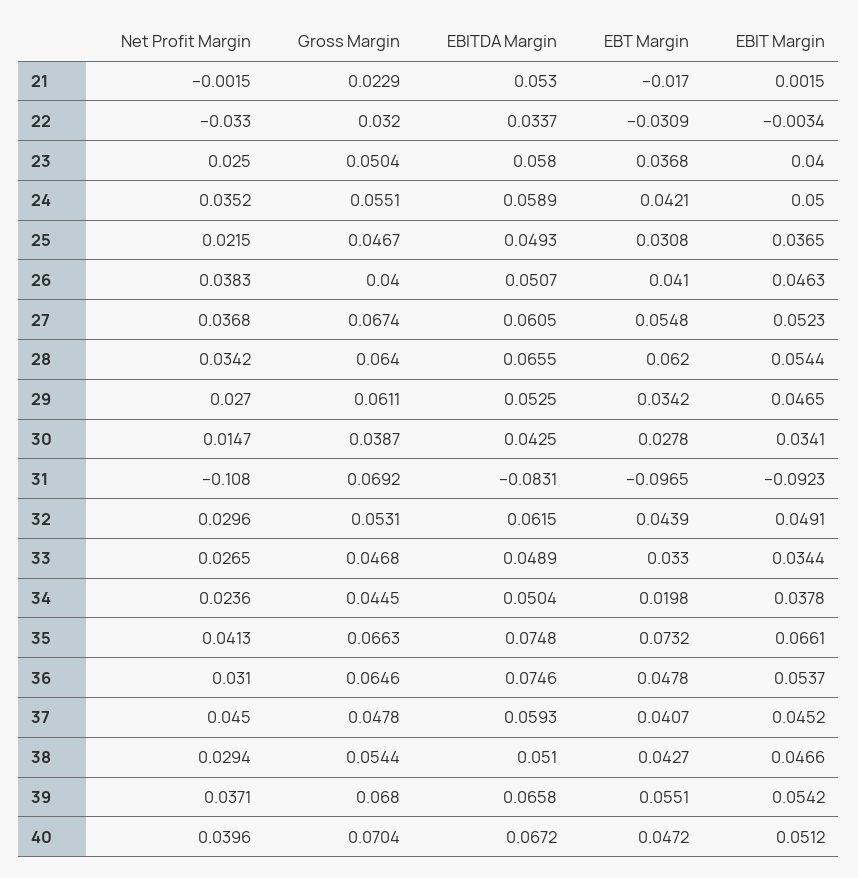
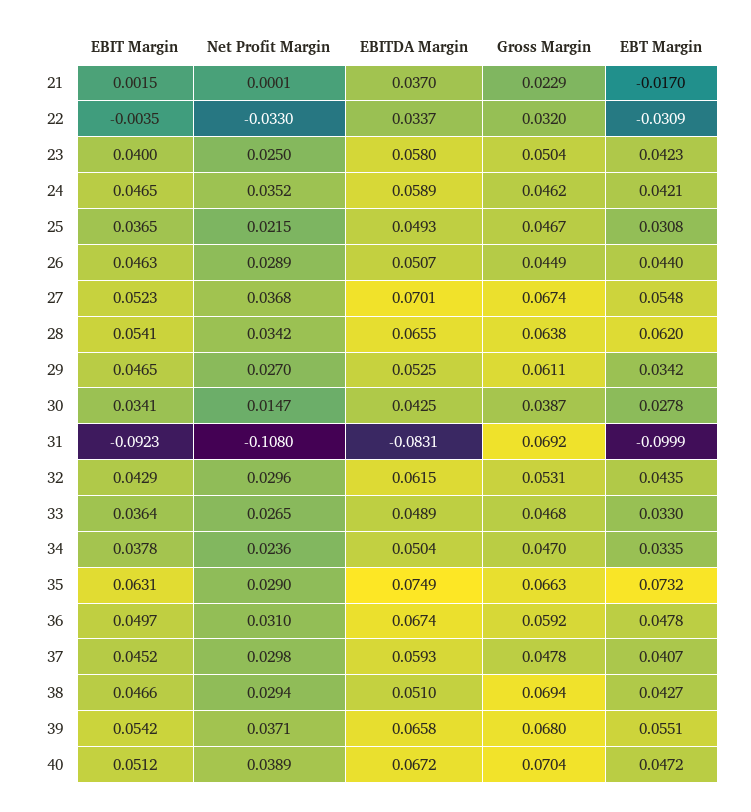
  {
    "Net Profit Margin": {
-     "21": -0.0015,
+     "21": 0.0001,
      "22": -0.033,
      "23": 0.025,
      "24": 0.0352,
      "25": 0.0215,
-     "26": 0.0383,
+     "26": 0.0289,
      "27": 0.0368,
      "28": 0.0342,
      "29": 0.027,
      "30": 0.0147,
      "31": -0.108,
      "32": 0.0296,
      "33": 0.0265,
      "34": 0.0236,
-     "35": 0.0413,
+     "35": 0.029,
      "36": 0.031,
-     "37": 0.045,
+     "37": 0.0298,
      "38": 0.0294,
      "39": 0.0371,
-     "40": 0.0396
+     "40": 0.0389
    },
    "Gross Margin": {
      "21": 0.0229,
      "22": 0.032,
      "23": 0.0504,
-     "24": 0.0551,
+     "24": 0.0462,
      "25": 0.0467,
-     "26": 0.04,
+     "26": 0.0449,
      "27": 0.0674,
-     "28": 0.064,
+     "28": 0.0638,
      "29": 0.0611,
      "30": 0.0387,
      "31": 0.0692,
      "32": 0.0531,
      "33": 0.0468,
-     "34": 0.0445,
+     "34": 0.047,
      "35": 0.0663,
-     "36": 0.0646,
+     "36": 0.0592,
      "37": 0.0478,
-     "38": 0.0544,
+     "38": 0.0694,
      "39": 0.068,
      "40": 0.0704
    },
    "EBITDA Margin": {
-     "21": 0.053,
+     "21": 0.037,
      "22": 0.0337,
      "23": 0.058,
      "24": 0.0589,
      "25": 0.0493,
      "26": 0.0507,
-     "27": 0.0605,
+     "27": 0.0701,
      "28": 0.0655,
      "29": 0.0525,
      "30": 0.0425,
      "31": -0.0831,
      "32": 0.0615,
      "33": 0.0489,
      "34": 0.0504,
-     "35": 0.0748,
+     "35": 0.0749,
-     "36": 0.0746,
+     "36": 0.0674,
      "37": 0.0593,
      "38": 0.051,
      "39": 0.0658,
      "40": 0.0672
    },
    "EBT Margin": {
      "21": -0.017,
      "22": -0.0309,
-     "23": 0.0368,
+     "23": 0.0423,
      "24": 0.0421,
      "25": 0.0308,
-     "26": 0.041,
+     "26": 0.044,
      "27": 0.0548,
      "28": 0.062,
      "29": 0.0342,
      "30": 0.0278,
-     "31": -0.0965,
+     "31": -0.0999,
-     "32": 0.0439,
+     "32": 0.0435,
      "33": 0.033,
-     "34": 0.0198,
+     "34": 0.0335,
      "35": 0.0732,
      "36": 0.0478,
      "37": 0.0407,
      "38": 0.0427,
      "39": 0.0551,
      "40": 0.0472
    },
    "EBIT Margin": {
      "21": 0.0015,
-     "22": -0.0034,
+     "22": -0.0035,
      "23": 0.04,
-     "24": 0.05,
+     "24": 0.0465,
      "25": 0.0365,
      "26": 0.0463,
      "27": 0.0523,
-     "28": 0.0544,
+     "28": 0.0541,
      "29": 0.0465,
      "30": 0.0341,
      "31": -0.0923,
-     "32": 0.0491,
+     "32": 0.0429,
-     "33": 0.0344,
+     "33": 0.0364,
      "34": 0.0378,
-     "35": 0.0661,
+     "35": 0.0631,
-     "36": 0.0537,
+     "36": 0.0497,
      "37": 0.0452,
      "38": 0.0466,
      "39": 0.0542,
      "40": 0.0512
    }
  }

